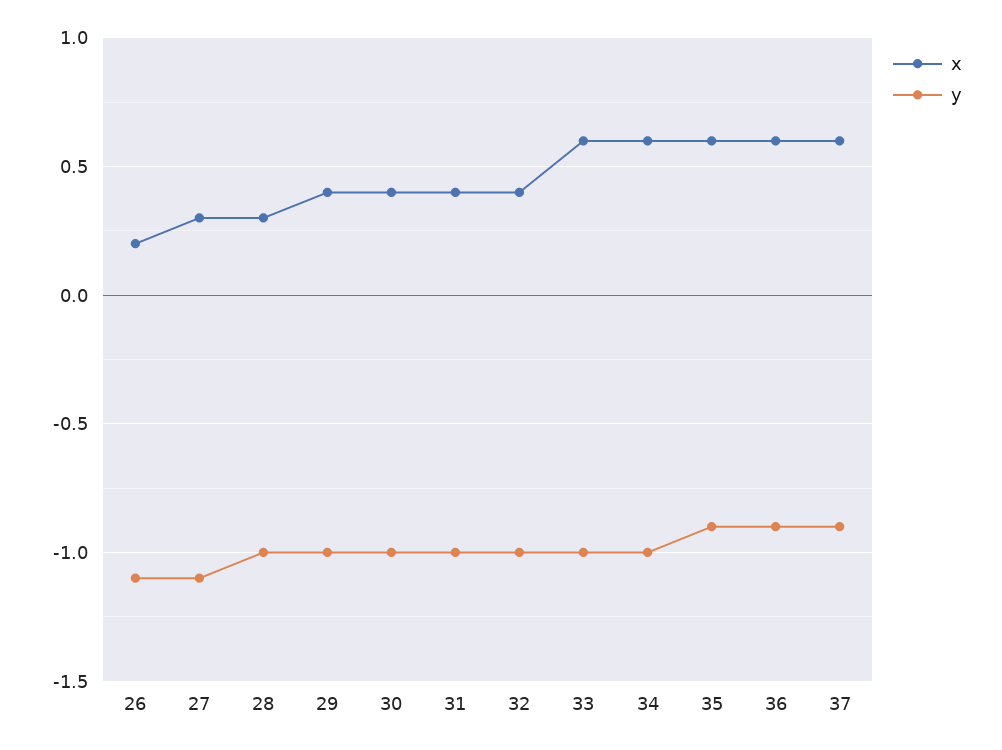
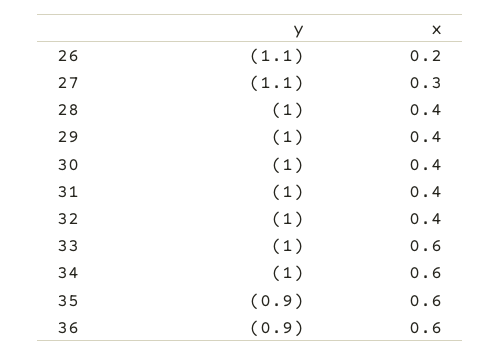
  {
    "x": {
      "26": 0.2,
      "27": 0.3,
-     "28": 0.3,
+     "28": 0.4,
      "29": 0.4,
      "30": 0.4,
      "31": 0.4,
      "32": 0.4,
      "33": 0.6,
      "34": 0.6,
      "35": 0.6,
-     "36": 0.6,
+     "36": 0.6
-     "37": 0.6
    },
    "y": {
      "26": -1.1,
      "27": -1.1,
      "28": -1,
      "29": -1,
      "30": -1,
      "31": -1,
      "32": -1,
      "33": -1,
      "34": -1,
      "35": -0.9,
-     "36": -0.9,
+     "36": -0.9
-     "37": -0.9
    }
  }

